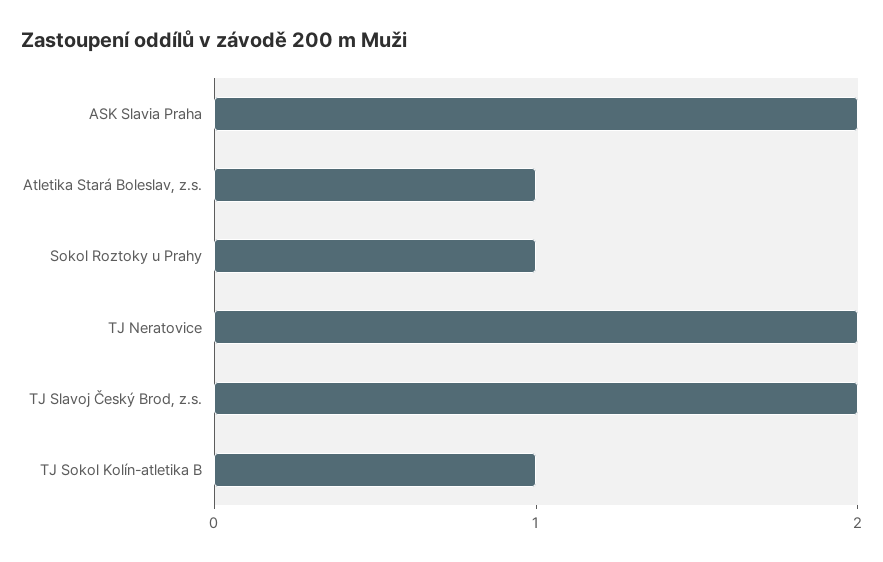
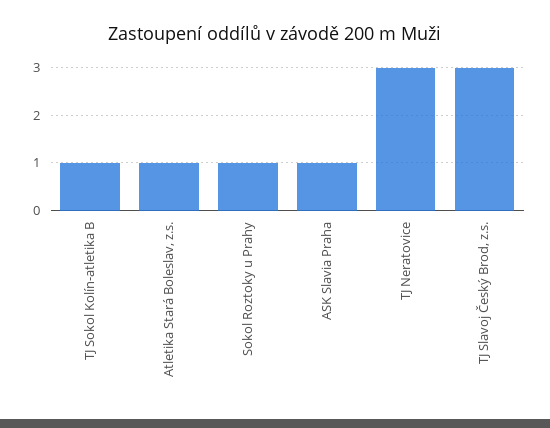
  {
-   "ASK Slavia Praha": 2,
+   "ASK Slavia Praha": 1,
    "Atletika Stará Boleslav, z.s.": 1,
    "Sokol Roztoky u Prahy": 1,
-   "TJ Neratovice": 2,
+   "TJ Neratovice": 3,
-   "TJ Slavoj Český Brod, z.s.": 2,
+   "TJ Slavoj Český Brod, z.s.": 3,
    "TJ Sokol Kolín-atletika B": 1
  }

